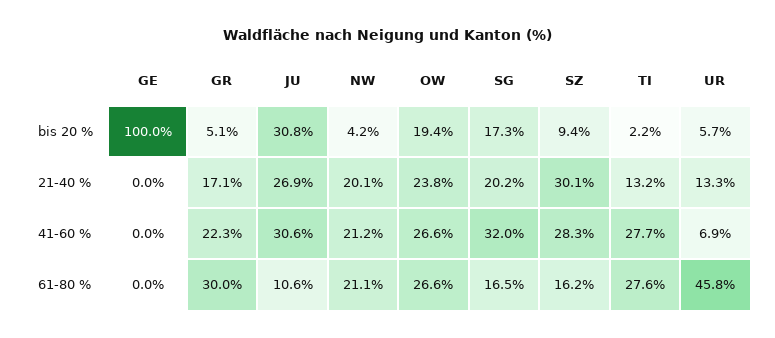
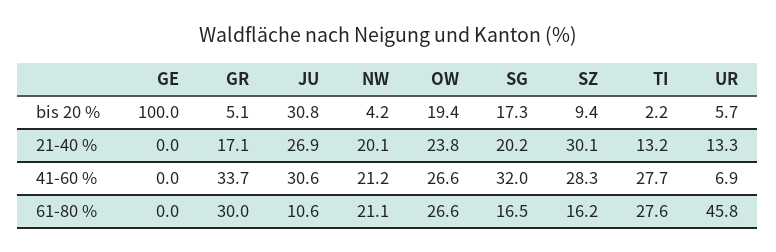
  {
    "GE": {
      "bis 20 %": 100,
      "21-40 %": 0,
      "41-60 %": 0,
      "61-80 %": 0
    },
    "GR": {
      "bis 20 %": 5.1,
      "21-40 %": 17.1,
-     "41-60 %": 22.3,
+     "41-60 %": 33.7,
      "61-80 %": 30
    },
    "JU": {
      "bis 20 %": 30.8,
      "21-40 %": 26.9,
      "41-60 %": 30.6,
      "61-80 %": 10.6
    },
    "NW": {
      "bis 20 %": 4.2,
      "21-40 %": 20.1,
      "41-60 %": 21.2,
      "61-80 %": 21.1
    },
    "OW": {
      "bis 20 %": 19.4,
      "21-40 %": 23.8,
      "41-60 %": 26.6,
      "61-80 %": 26.6
    },
    "SG": {
      "bis 20 %": 17.3,
      "21-40 %": 20.2,
      "41-60 %": 32,
      "61-80 %": 16.5
    },
    "SZ": {
      "bis 20 %": 9.4,
      "21-40 %": 30.1,
      "41-60 %": 28.3,
      "61-80 %": 16.2
    },
    "TI": {
      "bis 20 %": 2.2,
      "21-40 %": 13.2,
      "41-60 %": 27.7,
      "61-80 %": 27.6
    },
    "UR": {
      "bis 20 %": 5.7,
      "21-40 %": 13.3,
      "41-60 %": 6.9,
      "61-80 %": 45.8
    }
  }

